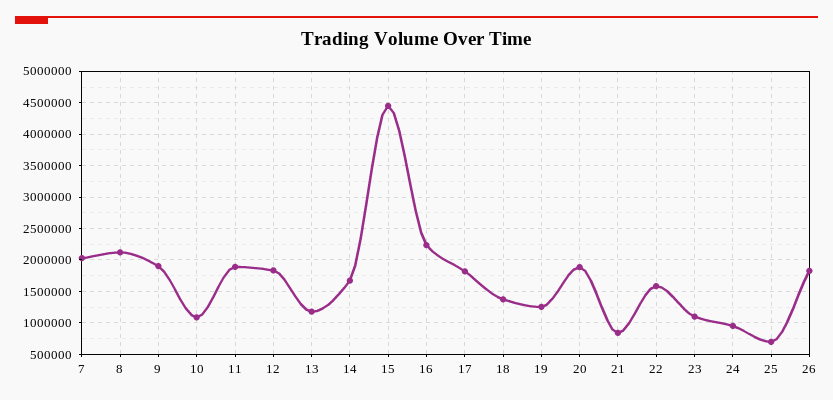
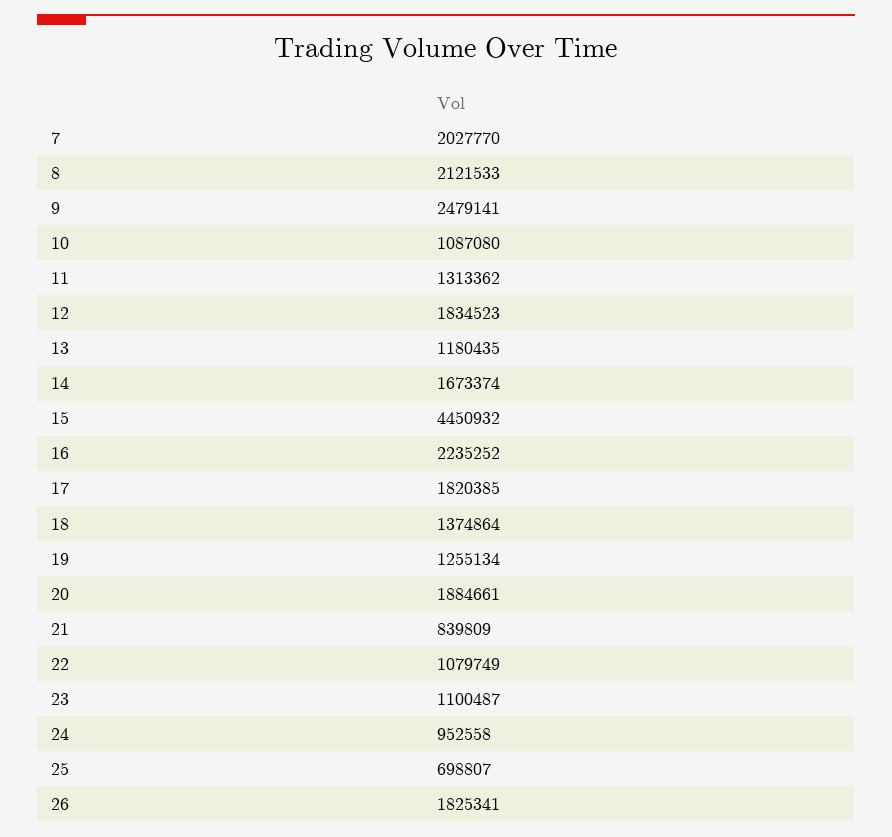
  {
    "7": 2027770,
    "8": 2121533,
-   "9": 1900000,
+   "9": 2479141,
    "10": 1087080,
-   "11": 1900000,
+   "11": 1313362,
    "12": 1834523,
    "13": 1180435,
    "14": 1673374,
    "15": 4450932,
    "16": 2235252,
    "17": 1820385,
    "18": 1374864,
    "19": 1255134,
    "20": 1884661,
    "21": 839809,
-   "22": 1600000,
+   "22": 1079749,
    "23": 1100487,
    "24": 952558,
    "25": 698807,
    "26": 1825341
  }

